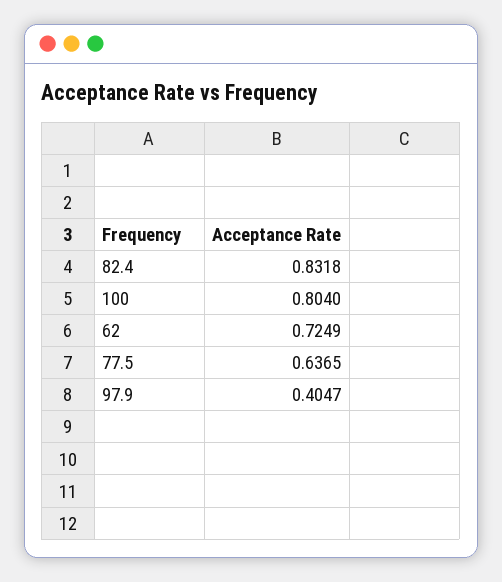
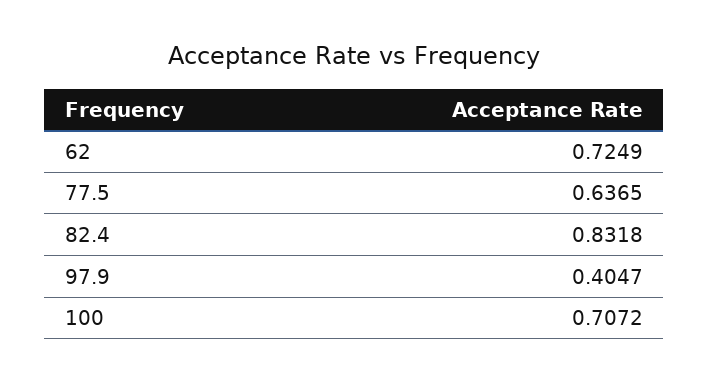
  {
    "82.4": 0.8318,
-   "100": 0.804,
+   "100": 0.7072,
    "62": 0.7249,
    "77.5": 0.6365,
    "97.9": 0.4047
  }

